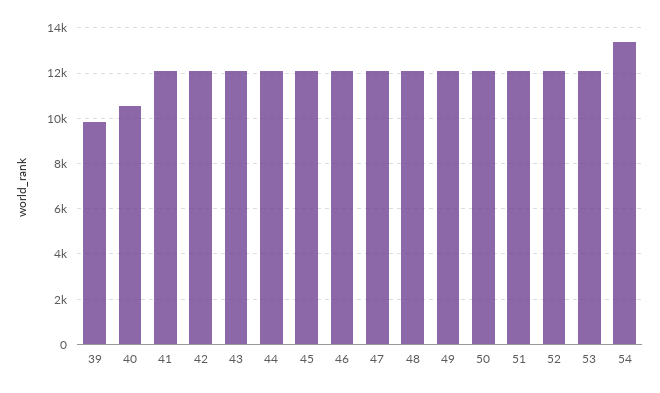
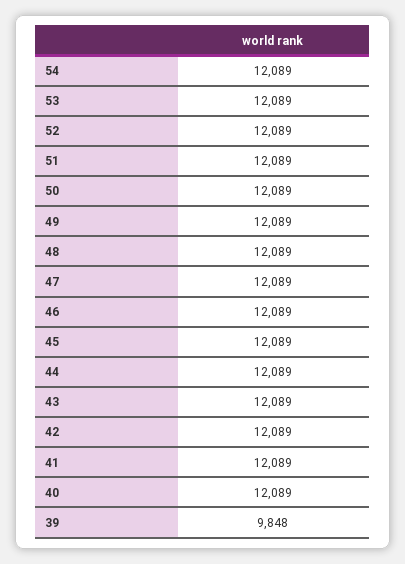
  {
    "39": 9848,
-   "40": 10500,
+   "40": 12089,
    "41": 12089,
    "42": 12089,
    "43": 12089,
    "44": 12089,
    "45": 12089,
    "46": 12089,
    "47": 12089,
    "48": 12089,
    "49": 12089,
    "50": 12089,
    "51": 12089,
    "52": 12089,
    "53": 12089,
-   "54": 13500
+   "54": 12089
  }

